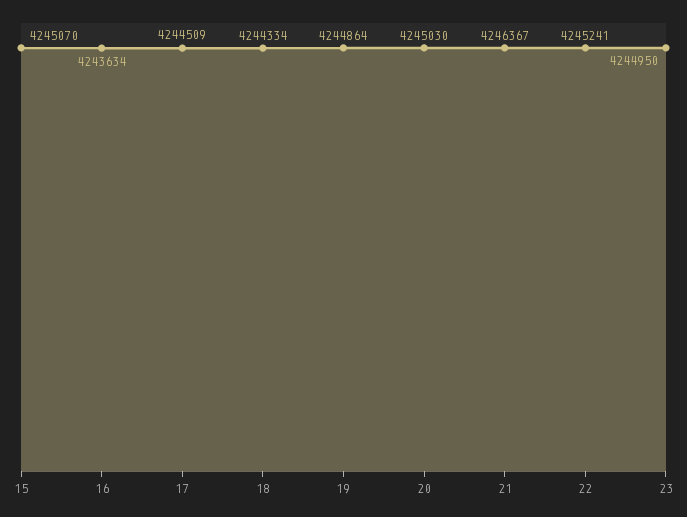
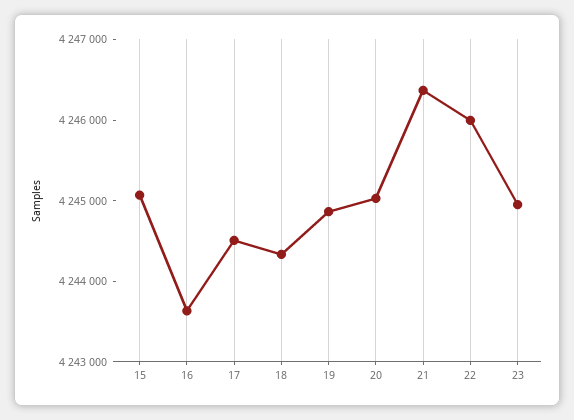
  {
    "15": 4245070,
    "16": 4243634,
    "17": 4244509,
    "18": 4244334,
    "19": 4244864,
    "20": 4245030,
    "21": 4246367,
-   "22": 4245241,
+   "22": 4246000,
    "23": 4244950
  }

